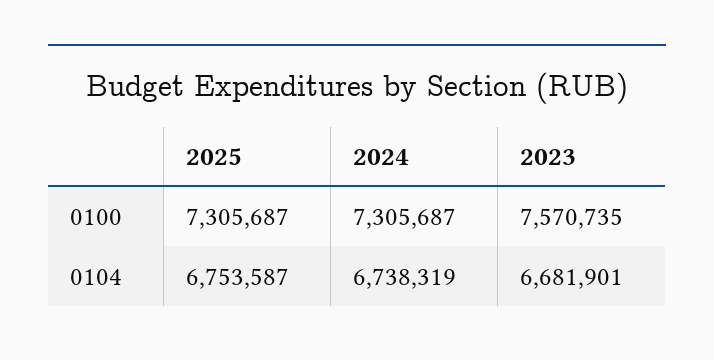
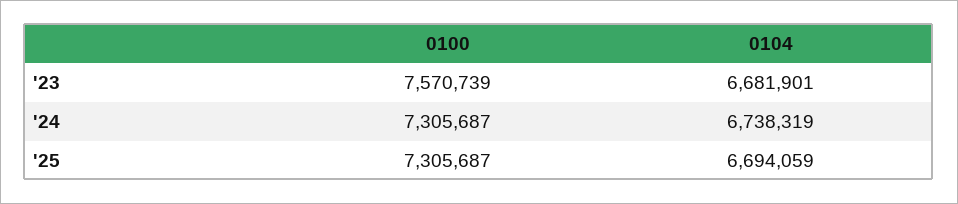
  {
    "2025": {
      "0100": 7305687,
-     "0104": 6753587
+     "0104": 6694059
    },
    "2024": {
      "0100": 7305687,
      "0104": 6738319
    },
    "2023": {
-     "0100": 7570735,
+     "0100": 7570739,
      "0104": 6681901
    }
  }

